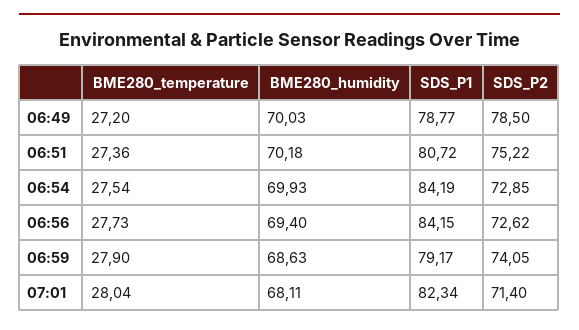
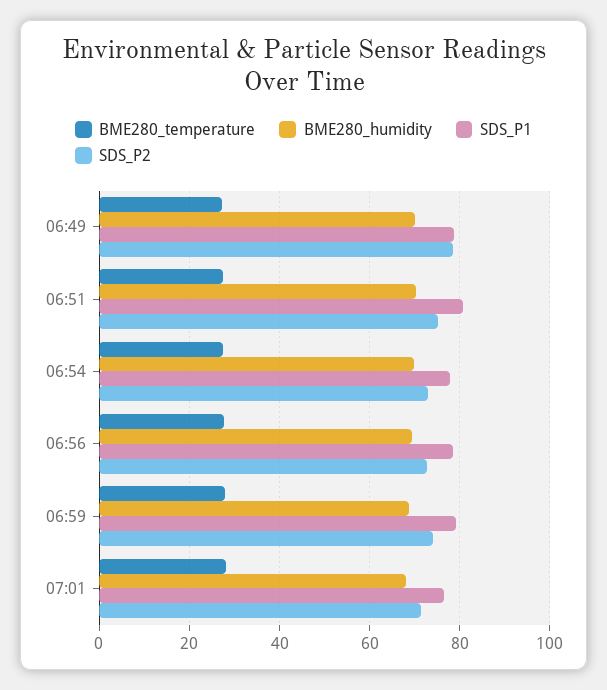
  {
    "BME280_temperature": {
      "06:49": 27.2,
      "06:51": 27.36,
      "06:54": 27.54,
      "06:56": 27.73,
      "06:59": 27.9,
      "07:01": 28.04
    },
    "BME280_humidity": {
      "06:49": 70.03,
      "06:51": 70.18,
      "06:54": 69.93,
      "06:56": 69.4,
      "06:59": 68.63,
      "07:01": 68.11
    },
    "SDS_P1": {
      "06:49": 78.77,
      "06:51": 80.72,
-     "06:54": 84.19,
+     "06:54": 78,
-     "06:56": 84.15,
+     "06:56": 78,
      "06:59": 79.17,
-     "07:01": 82.34
+     "07:01": 76
    },
    "SDS_P2": {
      "06:49": 78.5,
      "06:51": 75.22,
      "06:54": 72.85,
      "06:56": 72.62,
      "06:59": 74.05,
      "07:01": 71.4
    }
  }

